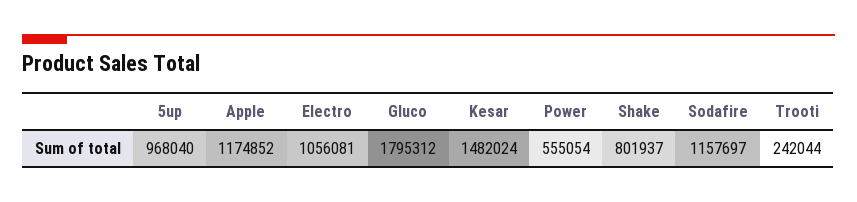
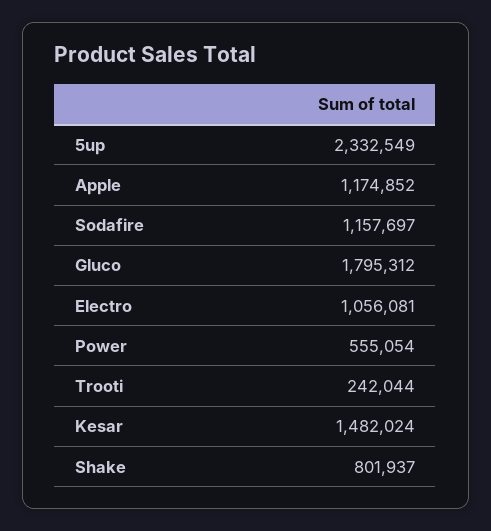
  {
-   "5up": 968040,
+   "5up": 2332549,
    "Apple": 1174852,
    "Electro": 1056081,
    "Gluco": 1795312,
    "Kesar": 1482024,
    "Power": 555054,
    "Shake": 801937,
    "Sodafire": 1157697,
    "Trooti": 242044
  }

